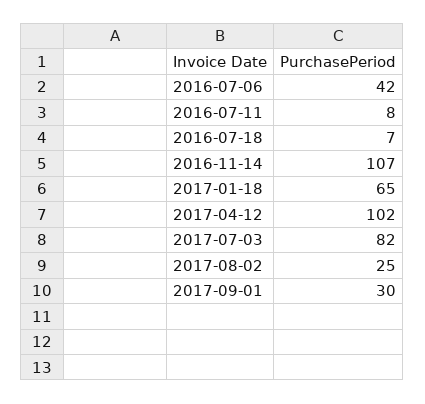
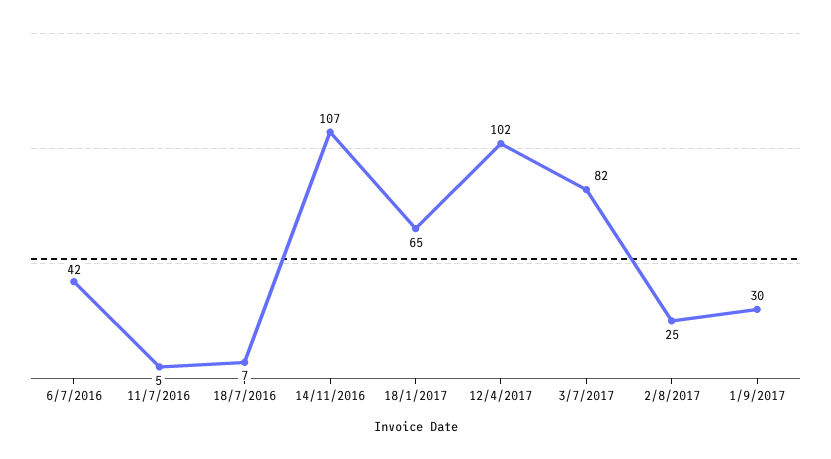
  {
    "2016-07-06": 42,
-   "2016-07-11": 8,
+   "2016-07-11": 5,
    "2016-07-18": 7,
    "2016-11-14": 107,
    "2017-01-18": 65,
    "2017-04-12": 102,
    "2017-07-03": 82,
    "2017-08-02": 25,
    "2017-09-01": 30
  }

